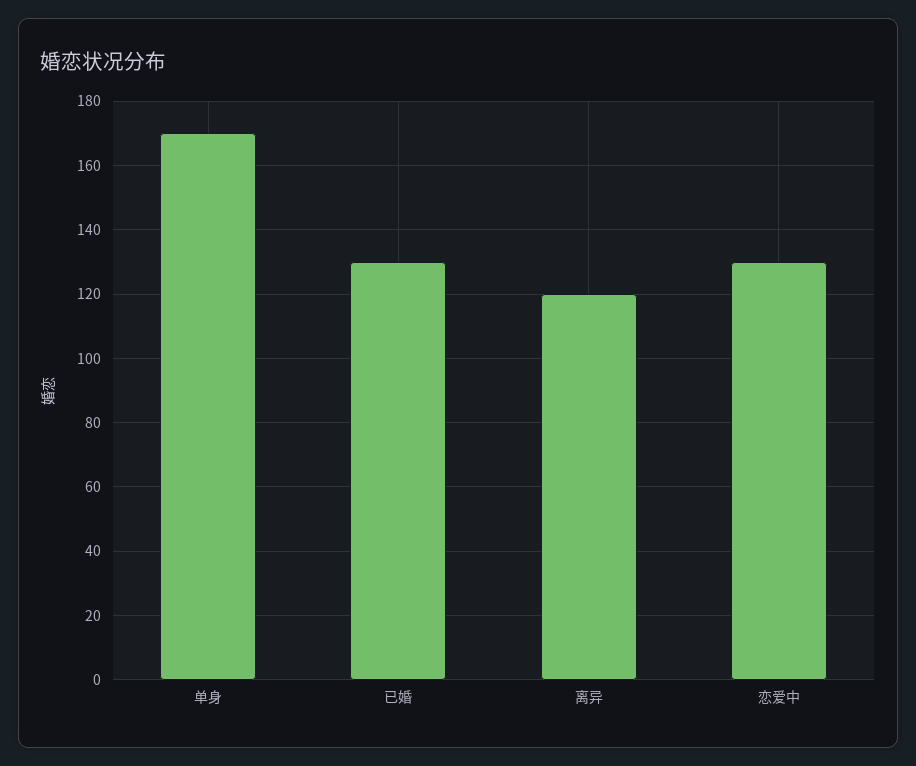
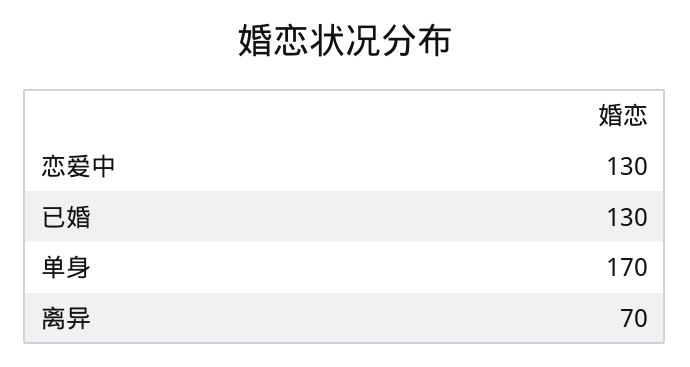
  {
    "单身": 170,
    "已婚": 130,
-   "离异": 120,
+   "离异": 70,
    "恋爱中": 130
  }

